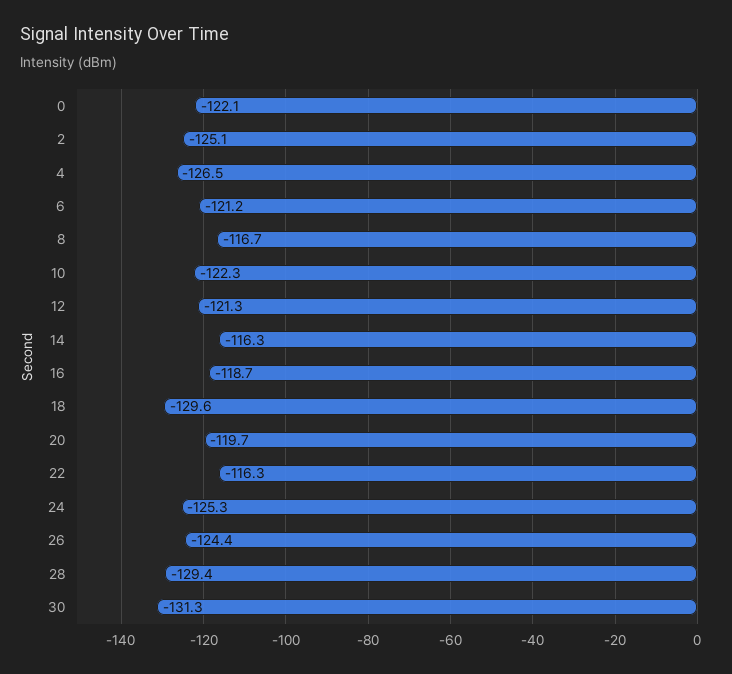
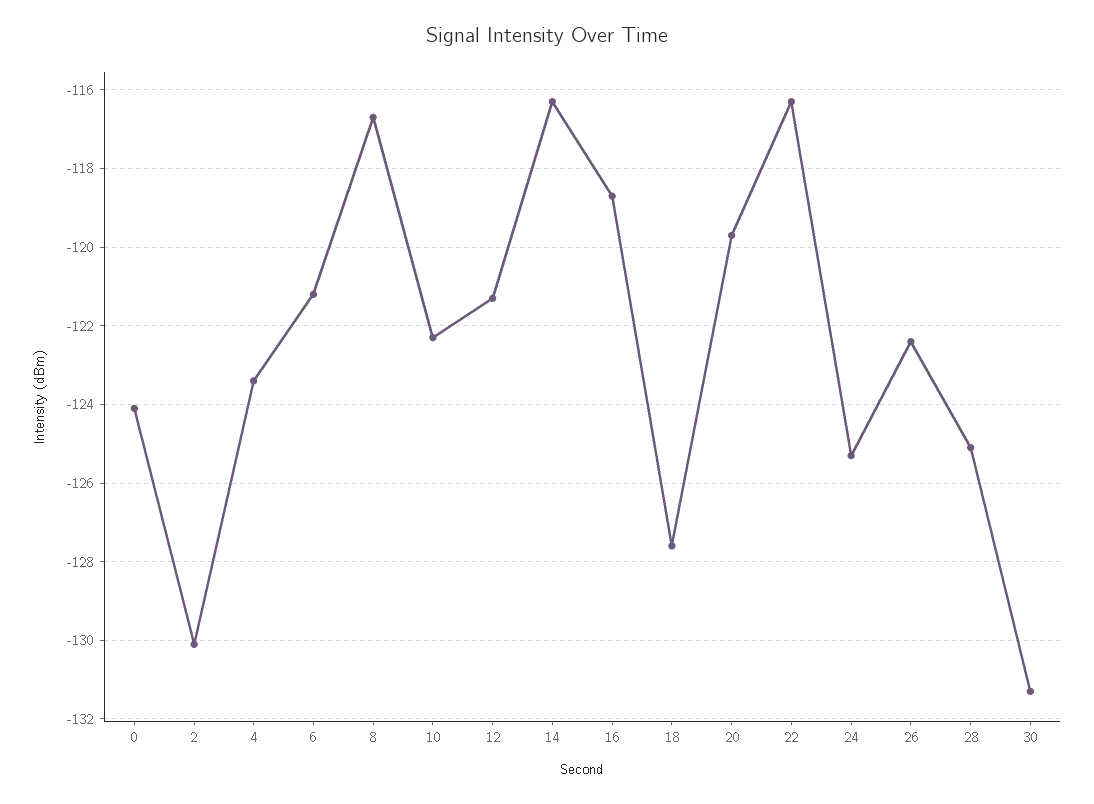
  {
-   "0": -122.1,
+   "0": -124,
-   "2": -125.1,
+   "2": -130,
-   "4": -126.5,
+   "4": -123.5,
    "6": -121.2,
    "8": -116.7,
    "10": -122.3,
    "12": -121.3,
    "14": -116.3,
    "16": -118.7,
-   "18": -129.6,
+   "18": -127.5,
    "20": -119.7,
    "22": -116.3,
    "24": -125.3,
-   "26": -124.4,
+   "26": -122.5,
-   "28": -129.4,
+   "28": -125,
    "30": -131.3
  }

